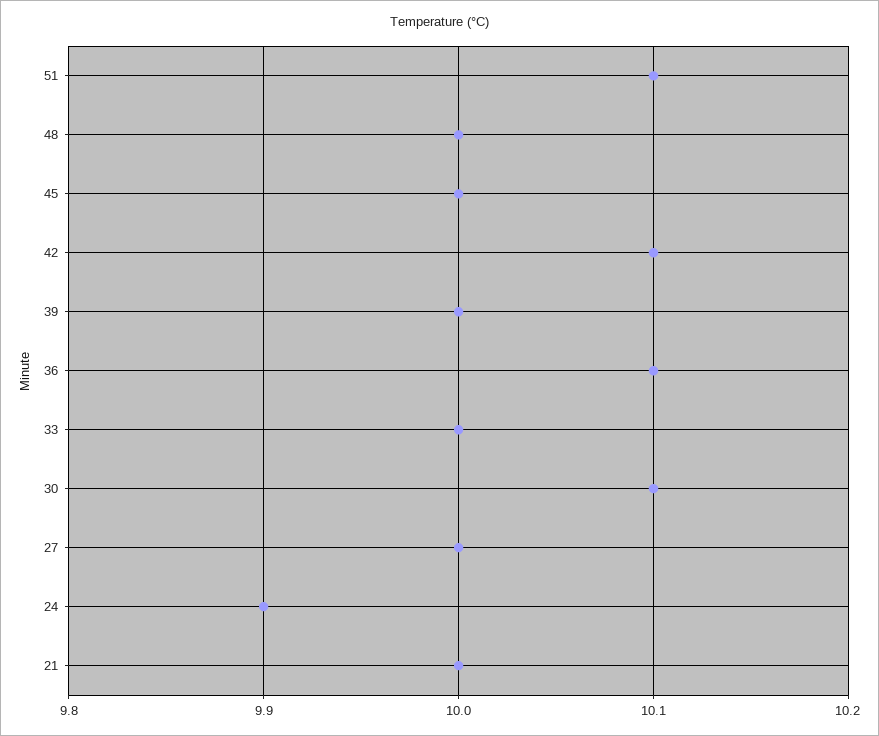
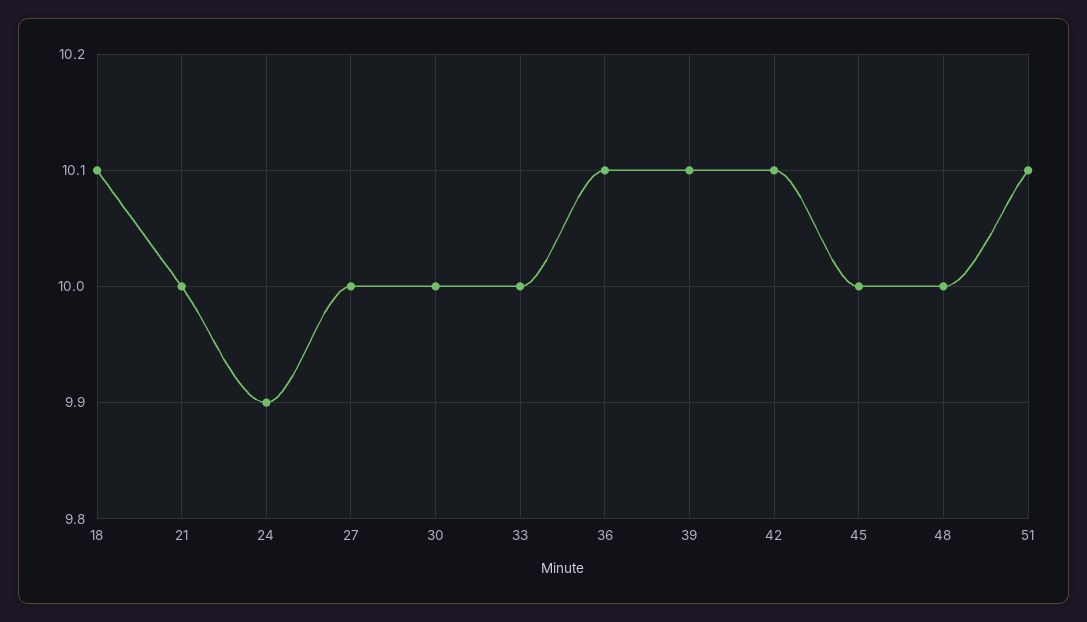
  {
    "51": 10.1,
    "48": 10,
    "45": 10,
    "42": 10.1,
-   "39": 10,
+   "39": 10.1,
    "36": 10.1,
    "33": 10,
-   "30": 10.1,
+   "30": 10,
    "27": 10,
    "24": 9.9,
-   "21": 10
+   "21": 10,
+   "18": 10.1
  }

